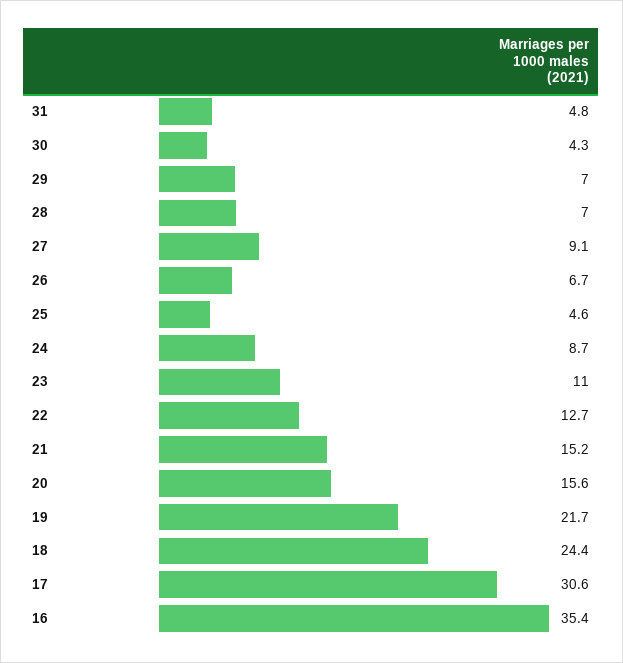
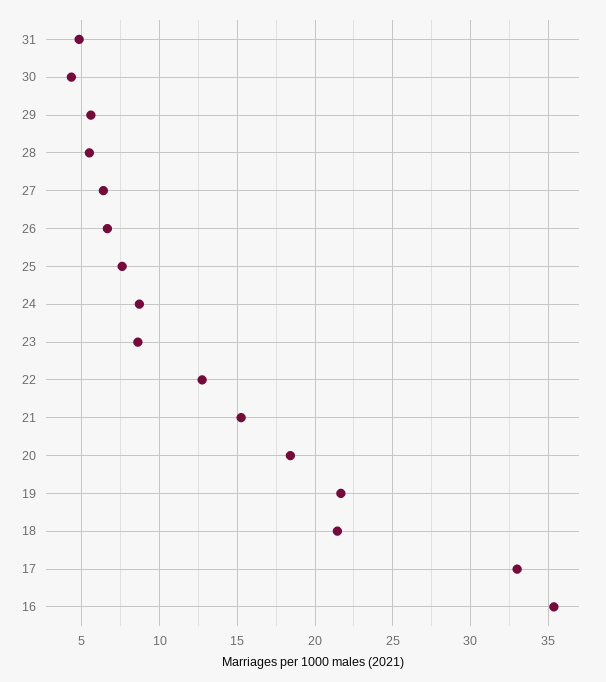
  {
    "31": 4.8,
    "30": 4.3,
-   "29": 7,
+   "29": 5.5,
-   "28": 7,
+   "28": 5.5,
-   "27": 9.1,
+   "27": 6.5,
    "26": 6.7,
-   "25": 4.6,
+   "25": 7.5,
    "24": 8.7,
-   "23": 11,
+   "23": 8.5,
    "22": 12.7,
    "21": 15.2,
-   "20": 15.6,
+   "20": 18.5,
    "19": 21.7,
-   "18": 24.4,
+   "18": 21.5,
-   "17": 30.6,
+   "17": 33,
    "16": 35.4
  }

